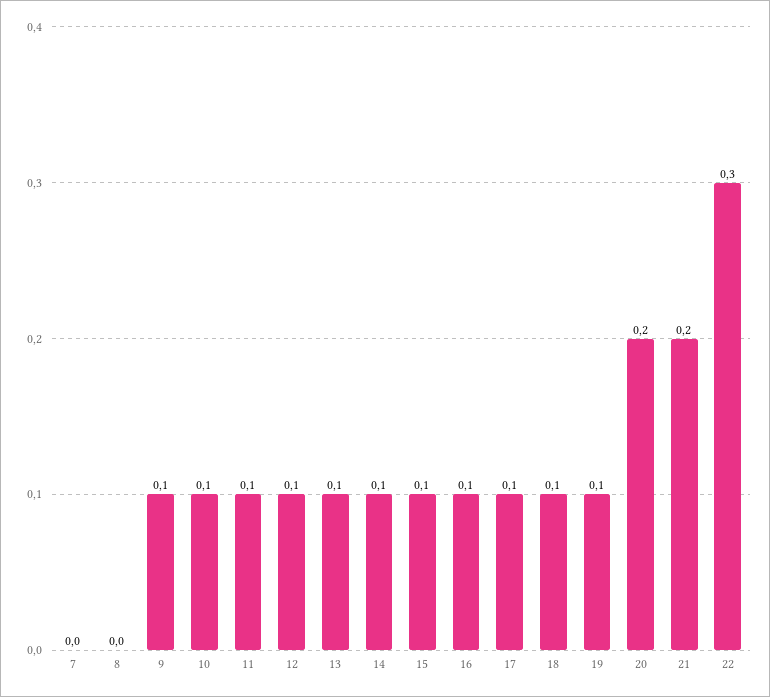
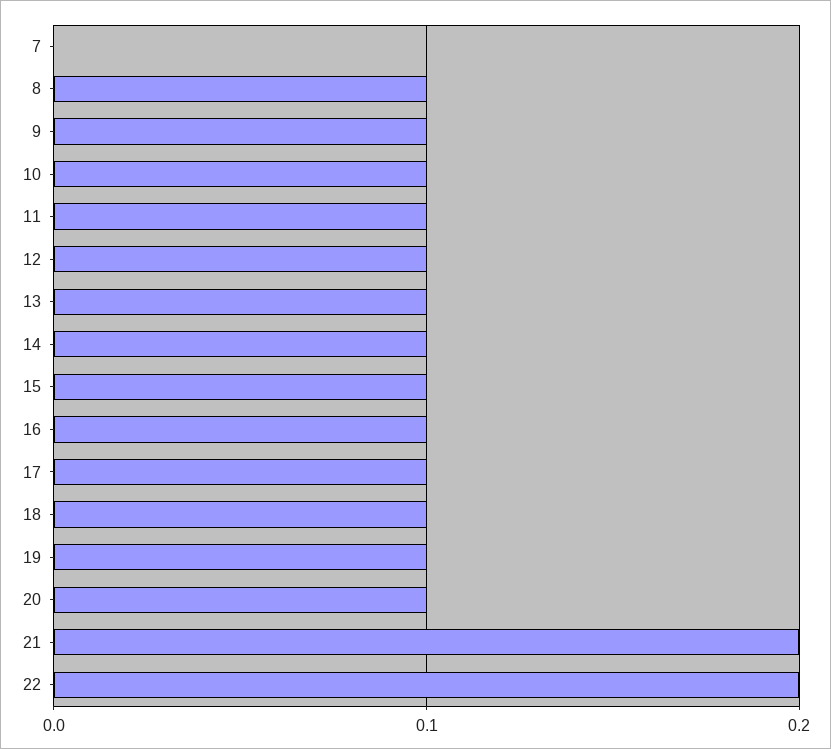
  {
    "7": 0,
-   "8": 0,
+   "8": 0.1,
    "9": 0.1,
    "10": 0.1,
    "11": 0.1,
    "12": 0.1,
    "13": 0.1,
    "14": 0.1,
    "15": 0.1,
    "16": 0.1,
    "17": 0.1,
    "18": 0.1,
    "19": 0.1,
-   "20": 0.2,
+   "20": 0.1,
    "21": 0.2,
-   "22": 0.3
+   "22": 0.2
  }

